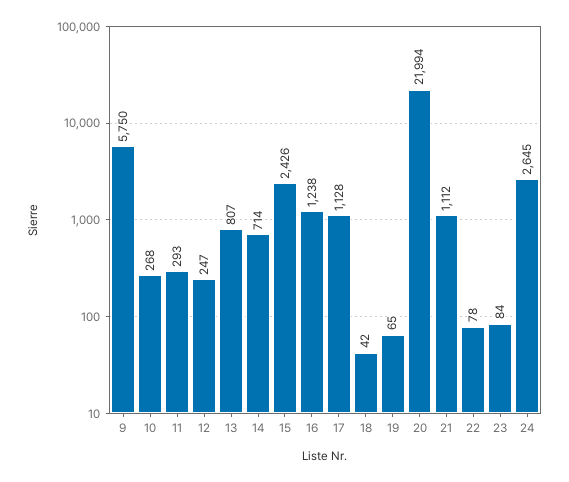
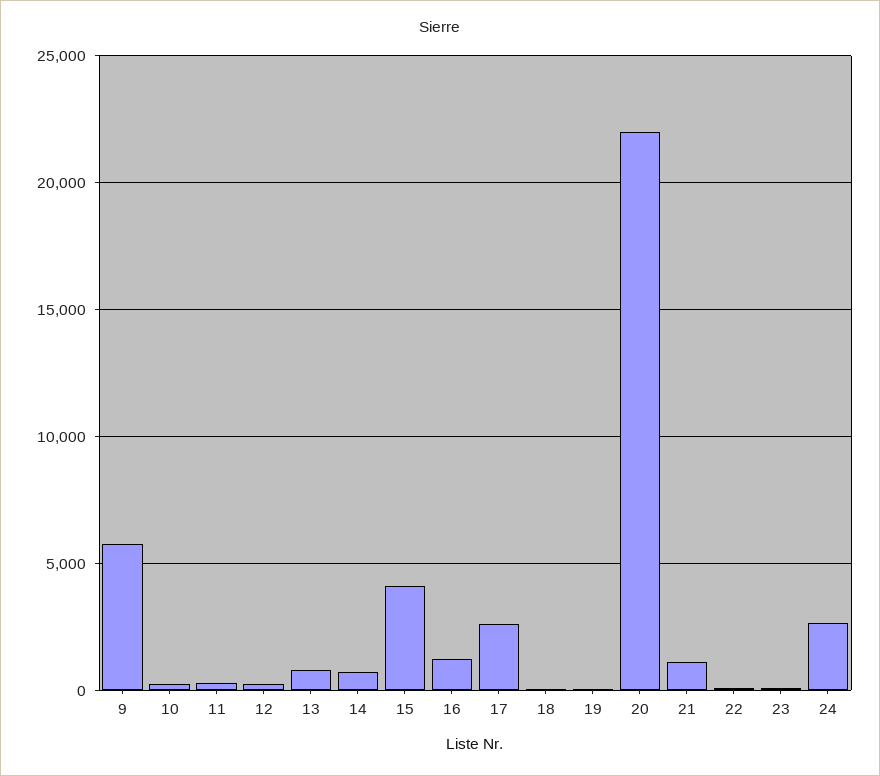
  {
    "9": 5750,
    "10": 268,
    "11": 293,
    "12": 247,
    "13": 807,
    "14": 714,
-   "15": 2426,
+   "15": 4000,
    "16": 1238,
-   "17": 1128,
+   "17": 2500,
    "18": 42,
    "19": 65,
    "20": 21994,
    "21": 1112,
    "22": 78,
    "23": 84,
    "24": 2645
  }

